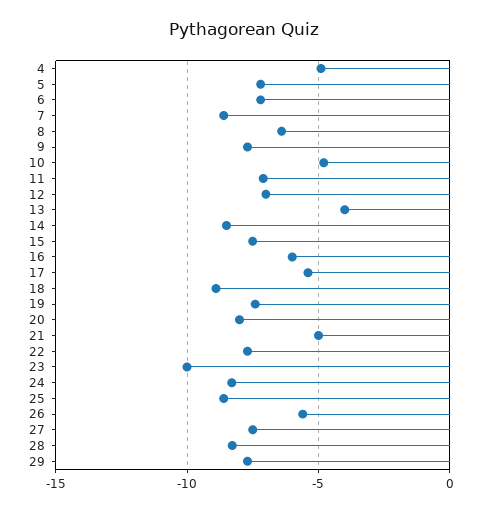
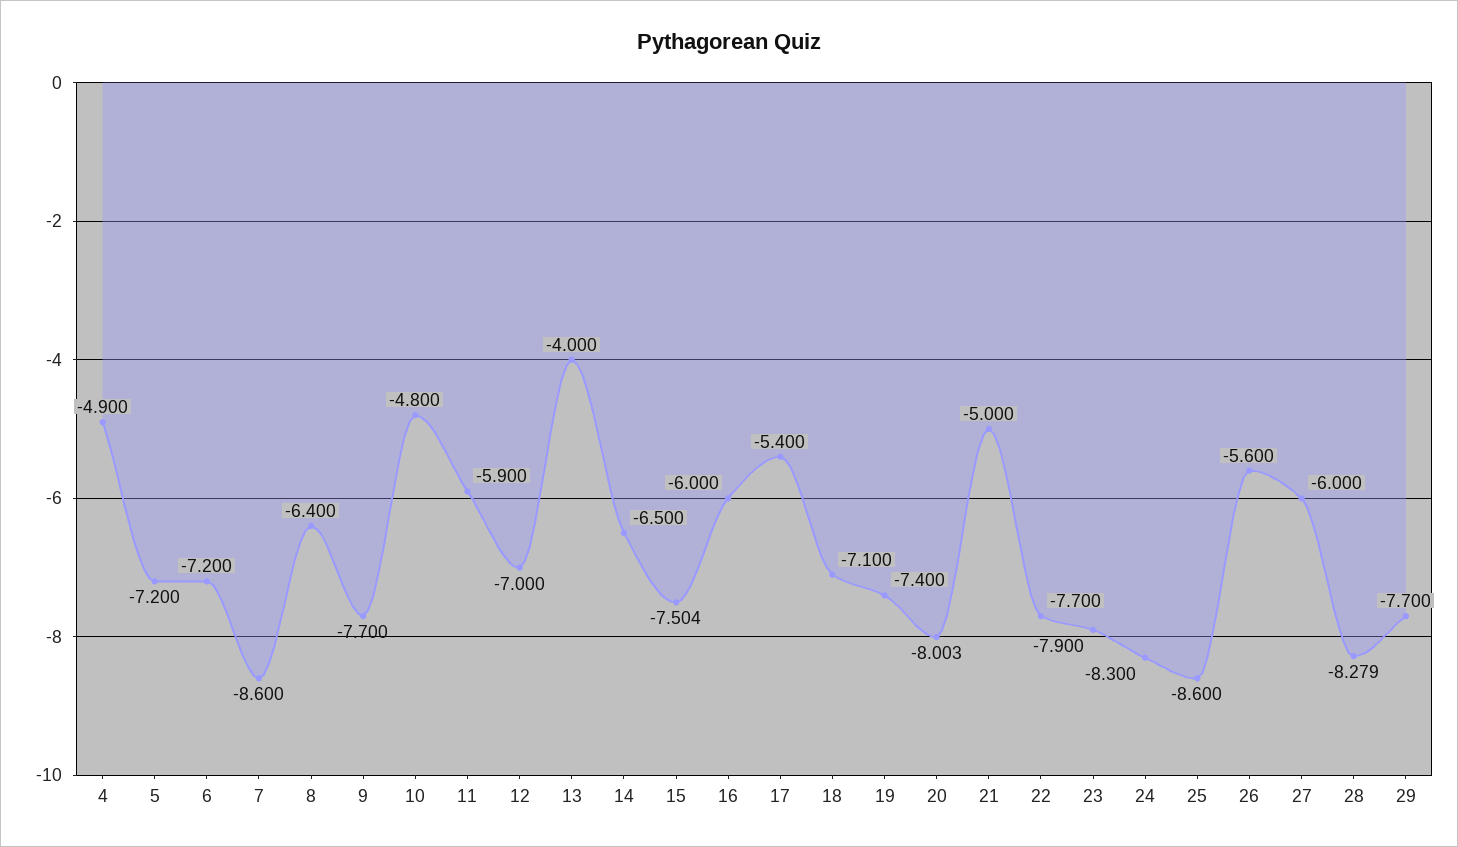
  {
    "4": -4.9,
    "5": -7.2,
    "6": -7.2,
    "7": -8.6,
    "8": -6.4,
    "9": -7.7,
    "10": -4.8,
-   "11": -7,
+   "11": -5.9,
    "12": -7,
    "13": -4,
-   "14": -8.5,
+   "14": -6.5,
    "15": -7.504,
    "16": -6,
    "17": -5.4,
-   "18": -9,
+   "18": -7.1,
    "19": -7.4,
    "20": -8.003,
    "21": -5,
    "22": -7.7,
-   "23": -10,
+   "23": -7.9,
    "24": -8.3,
    "25": -8.6,
    "26": -5.6,
-   "27": -7.5,
+   "27": -6,
    "28": -8.279,
    "29": -7.7
  }

